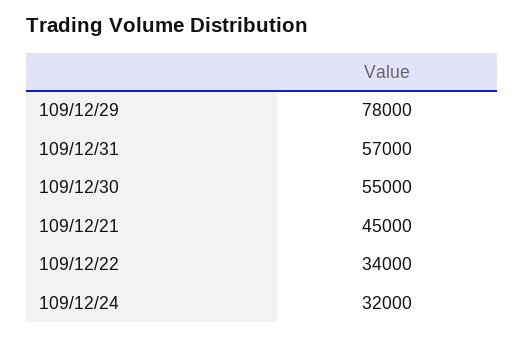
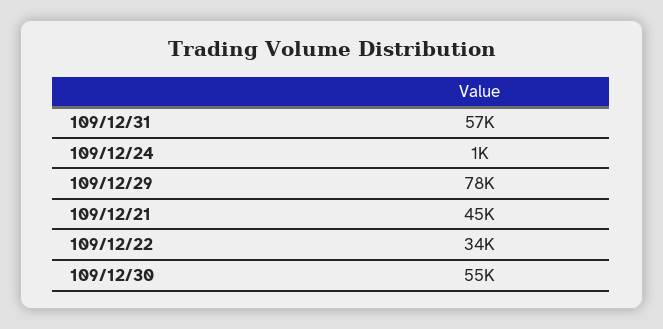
  {
    "109/12/29": 78000,
    "109/12/31": 57000,
    "109/12/30": 55000,
    "109/12/21": 45000,
    "109/12/22": 34000,
-   "109/12/24": 32000
+   "109/12/24": 1000
  }

